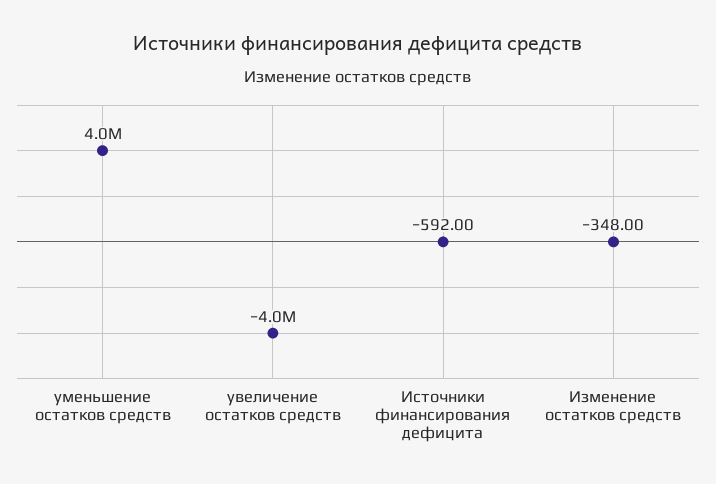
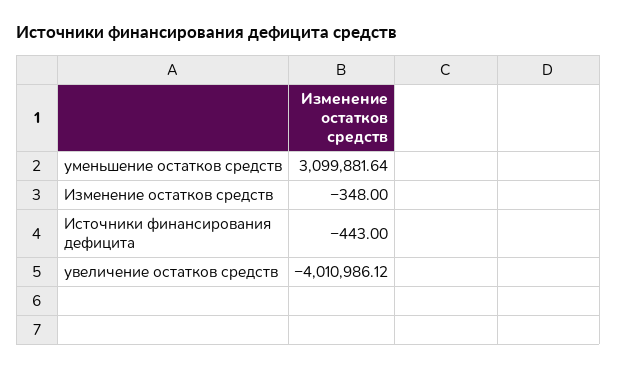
  {
-   "уменьшение остатков средств": 4000000,
+   "уменьшение остатков средств": 3099881.64,
    "увеличение остатков средств": -4010986.12,
-   "Источники финансирования дефицита": -592,
+   "Источники финансирования дефицита": -443,
    "Изменение остатков средств": -348
  }

